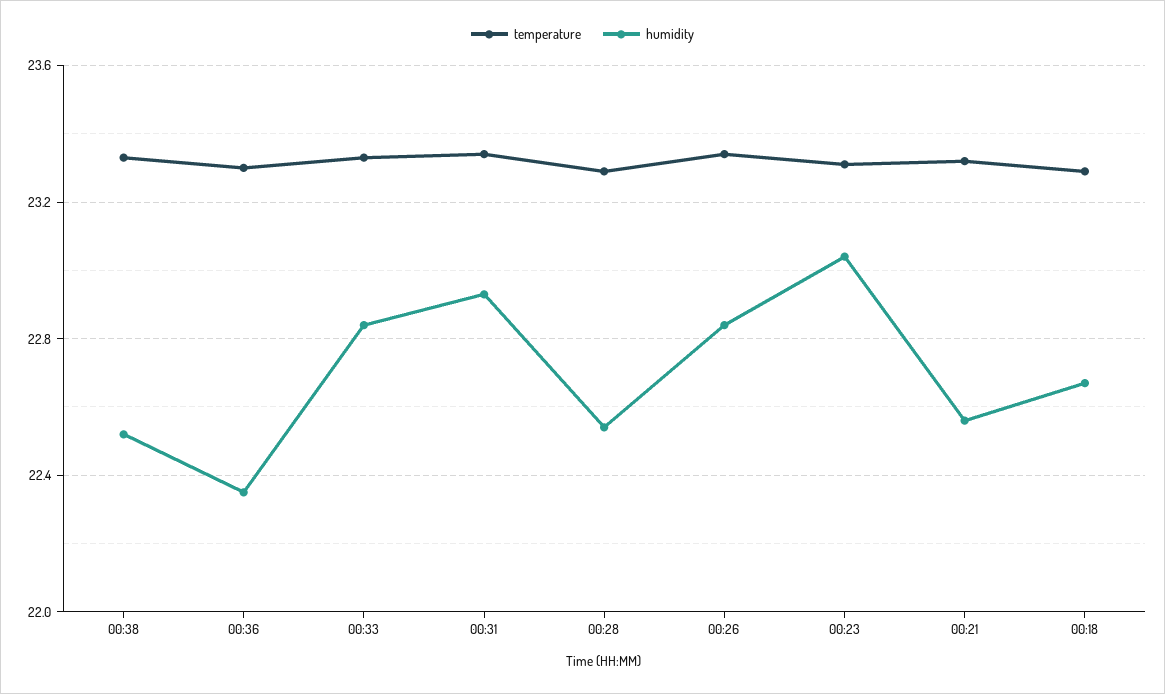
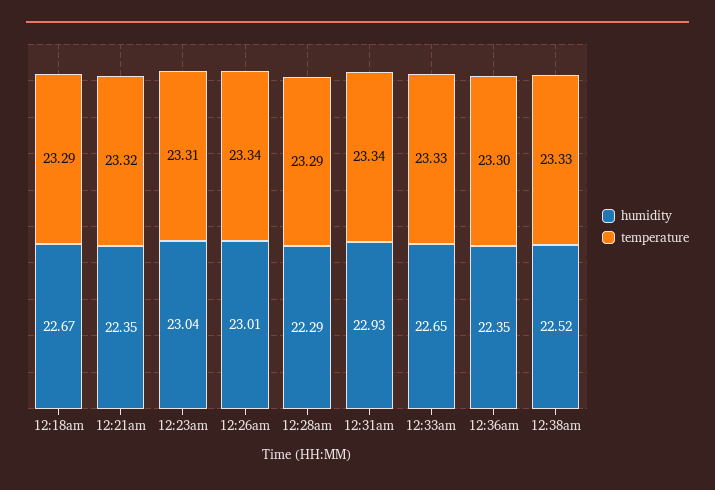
  {
    "temperature": {
      "00:38": 23.33,
      "00:36": 23.3,
      "00:33": 23.33,
      "00:31": 23.34,
      "00:28": 23.29,
      "00:26": 23.34,
      "00:23": 23.31,
      "00:21": 23.32,
      "00:18": 23.29
    },
    "humidity": {
      "00:38": 22.52,
      "00:36": 22.35,
-     "00:33": 22.85,
+     "00:33": 22.65,
      "00:31": 22.93,
-     "00:28": 22.55,
+     "00:28": 22.29,
-     "00:26": 22.85,
+     "00:26": 23.01,
      "00:23": 23.04,
-     "00:21": 22.55,
+     "00:21": 22.35,
      "00:18": 22.67
    }
  }

